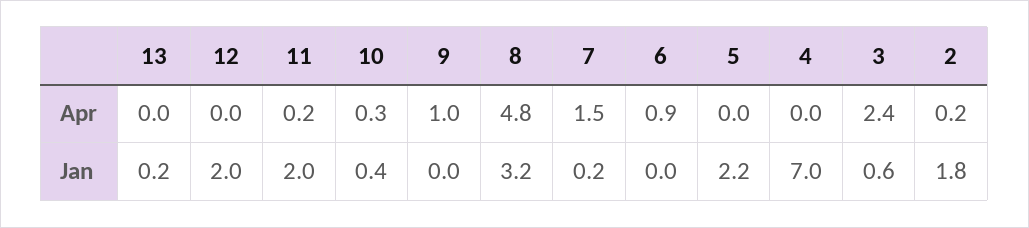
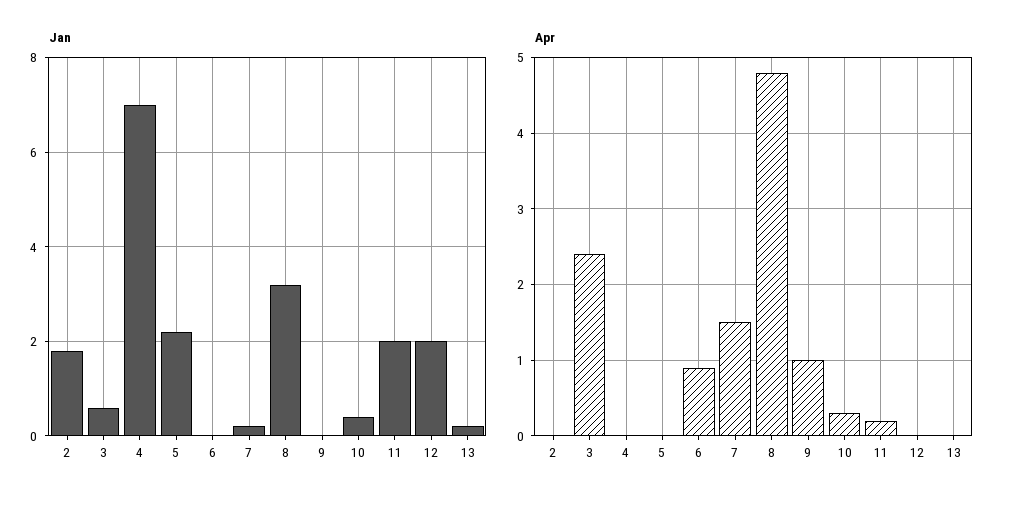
  {
    "Apr": {
      "13": 0,
      "12": 0,
      "11": 0.2,
      "10": 0.3,
      "9": 1,
      "8": 4.8,
      "7": 1.5,
      "6": 0.9,
      "5": 0,
      "4": 0,
      "3": 2.4,
-     "2": 0.2
+     "2": 0
    },
    "Jan": {
      "13": 0.2,
      "12": 2,
      "11": 2,
      "10": 0.4,
      "9": 0,
      "8": 3.2,
      "7": 0.2,
      "6": 0,
      "5": 2.2,
      "4": 7,
      "3": 0.6,
      "2": 1.8
    }
  }

